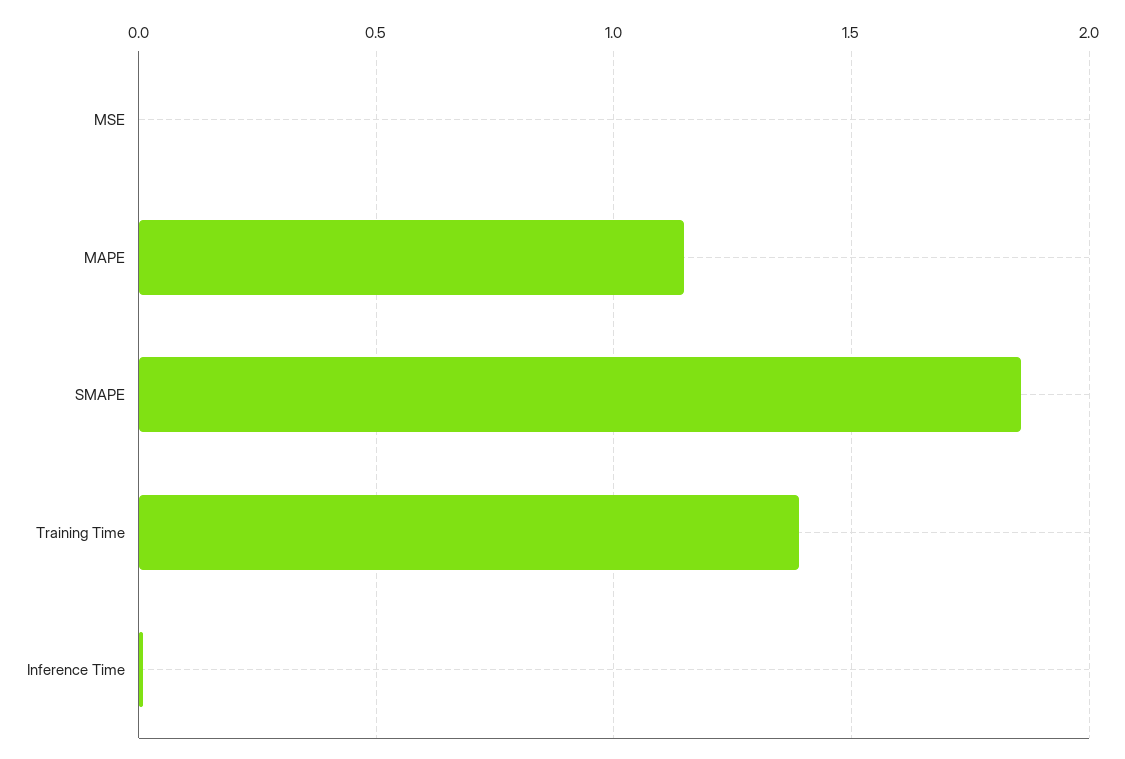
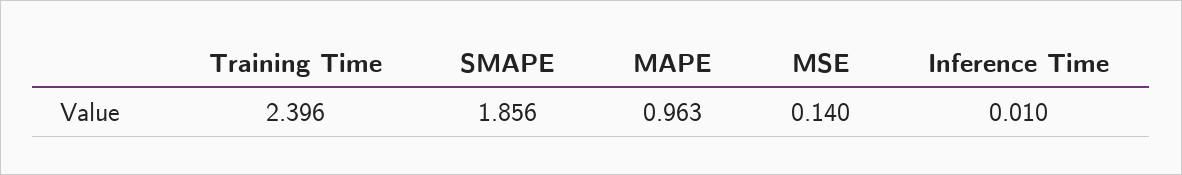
  {
-   "MSE": 0,
+   "MSE": 0.14,
-   "MAPE": 1.15,
+   "MAPE": 0.963,
    "SMAPE": 1.856,
-   "Training Time": 1.4,
+   "Training Time": 2.396,
    "Inference Time": 0.01
  }

